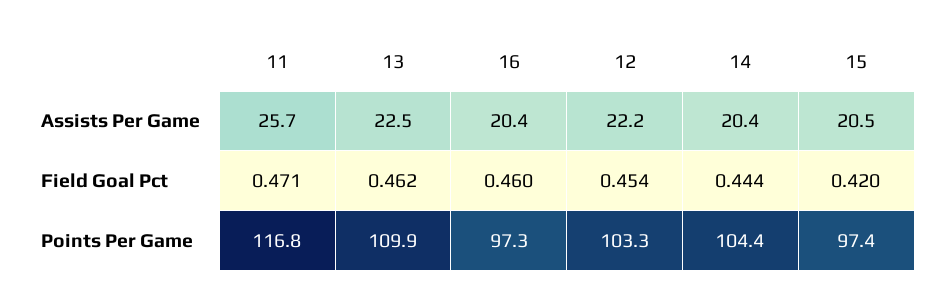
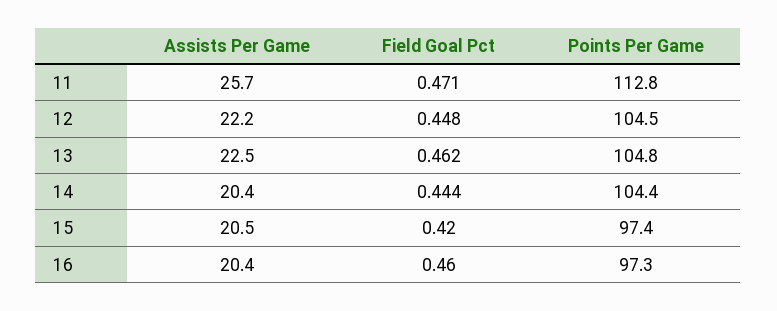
  {
    "11": {
      "Assists Per Game": 25.7,
      "Field Goal Pct": 0.471,
-     "Points Per Game": 116.8
+     "Points Per Game": 112.8
    },
    "13": {
      "Assists Per Game": 22.5,
      "Field Goal Pct": 0.462,
-     "Points Per Game": 109.9
+     "Points Per Game": 104.8
    },
    "16": {
      "Assists Per Game": 20.4,
      "Field Goal Pct": 0.46,
      "Points Per Game": 97.3
    },
    "12": {
      "Assists Per Game": 22.2,
-     "Field Goal Pct": 0.454,
+     "Field Goal Pct": 0.448,
-     "Points Per Game": 103.3
+     "Points Per Game": 104.5
    },
    "14": {
      "Assists Per Game": 20.4,
      "Field Goal Pct": 0.444,
      "Points Per Game": 104.4
    },
    "15": {
      "Assists Per Game": 20.5,
      "Field Goal Pct": 0.42,
      "Points Per Game": 97.4
    }
  }

